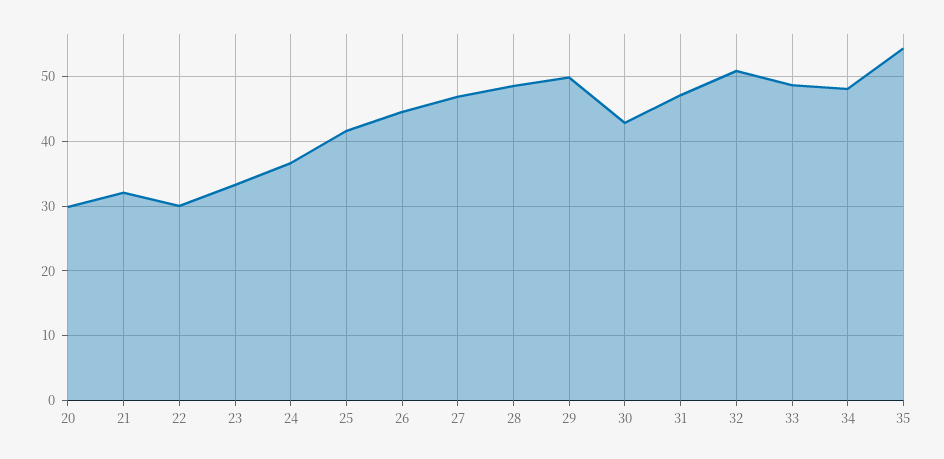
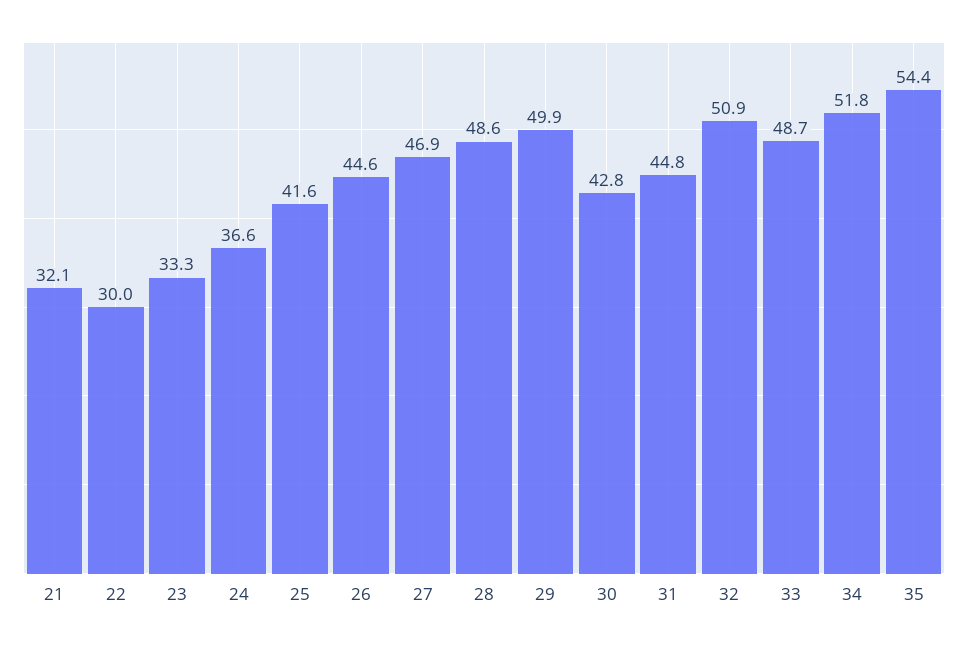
  {
-   "20": 30,
    "21": 32.1,
    "22": 30,
    "23": 33.3,
    "24": 36.6,
    "25": 41.6,
    "26": 44.6,
    "27": 46.9,
    "28": 48.6,
    "29": 49.9,
    "30": 42.8,
-   "31": 47,
+   "31": 44.8,
    "32": 50.9,
    "33": 48.7,
-   "34": 48,
+   "34": 51.8,
    "35": 54.4
  }

